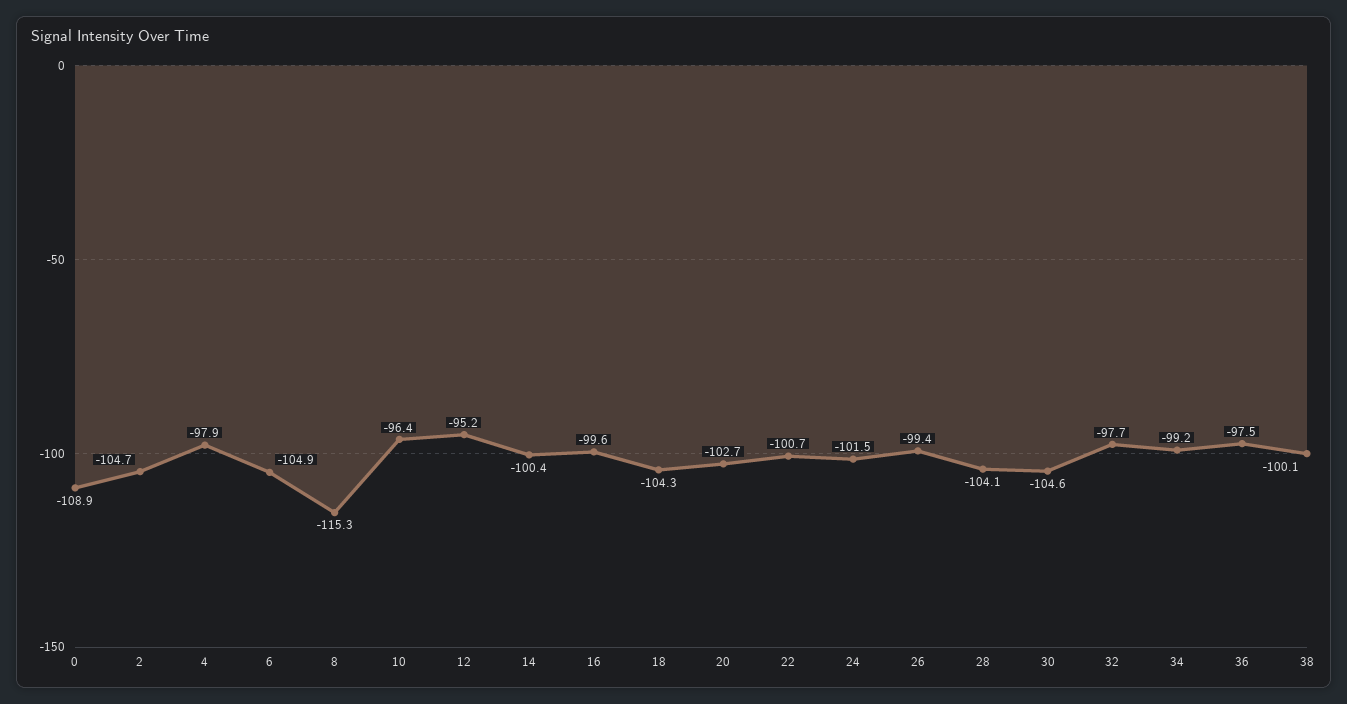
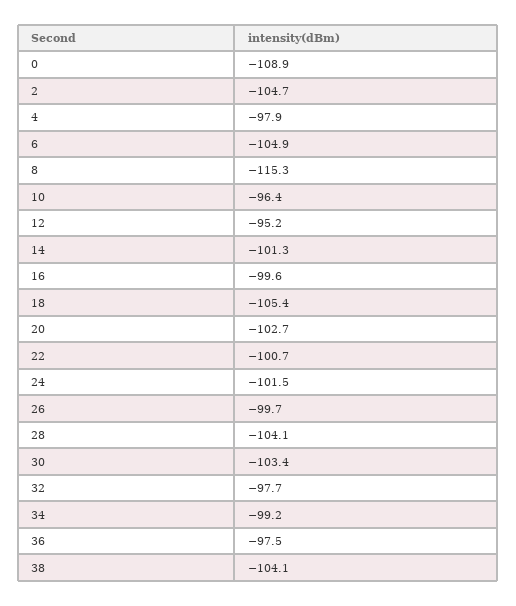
  {
    "0": -108.9,
    "2": -104.7,
    "4": -97.9,
    "6": -104.9,
    "8": -115.3,
    "10": -96.4,
    "12": -95.2,
-   "14": -100.4,
+   "14": -101.3,
    "16": -99.6,
-   "18": -104.3,
+   "18": -105.4,
    "20": -102.7,
    "22": -100.7,
    "24": -101.5,
-   "26": -99.4,
+   "26": -99.7,
    "28": -104.1,
-   "30": -104.6,
+   "30": -103.4,
    "32": -97.7,
    "34": -99.2,
    "36": -97.5,
-   "38": -100.1
+   "38": -104.1
  }

